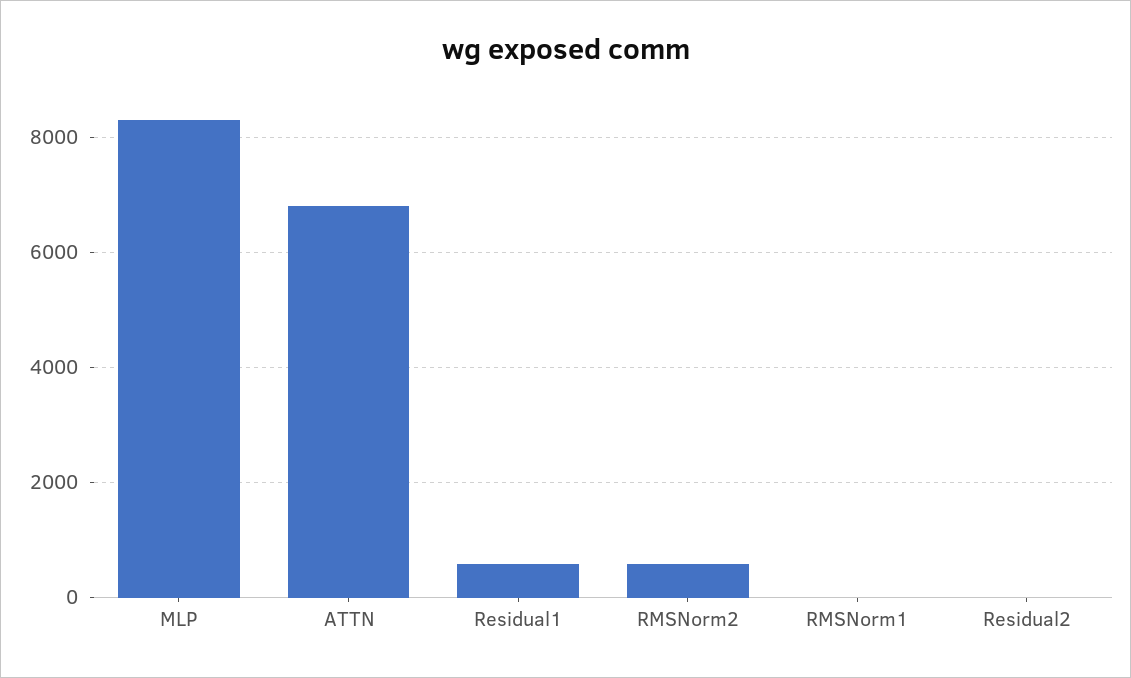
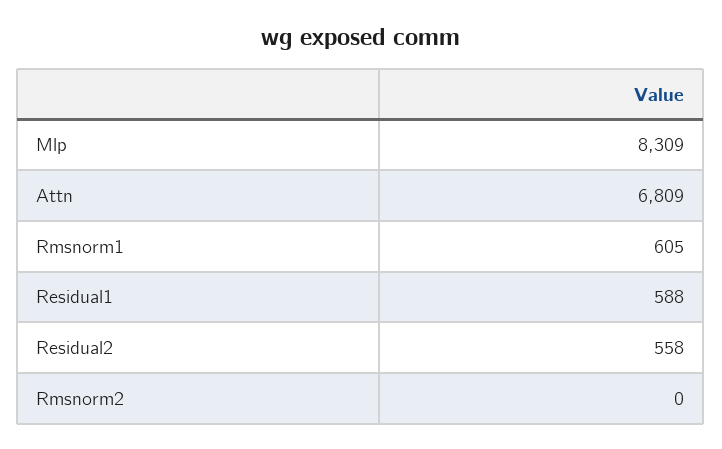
  {
    "MLP": 8309,
    "ATTN": 6809,
    "Residual1": 588,
-   "RMSNorm2": 600,
+   "RMSNorm2": 0,
-   "RMSNorm1": 0,
+   "RMSNorm1": 605,
-   "Residual2": 0
+   "Residual2": 558
  }

